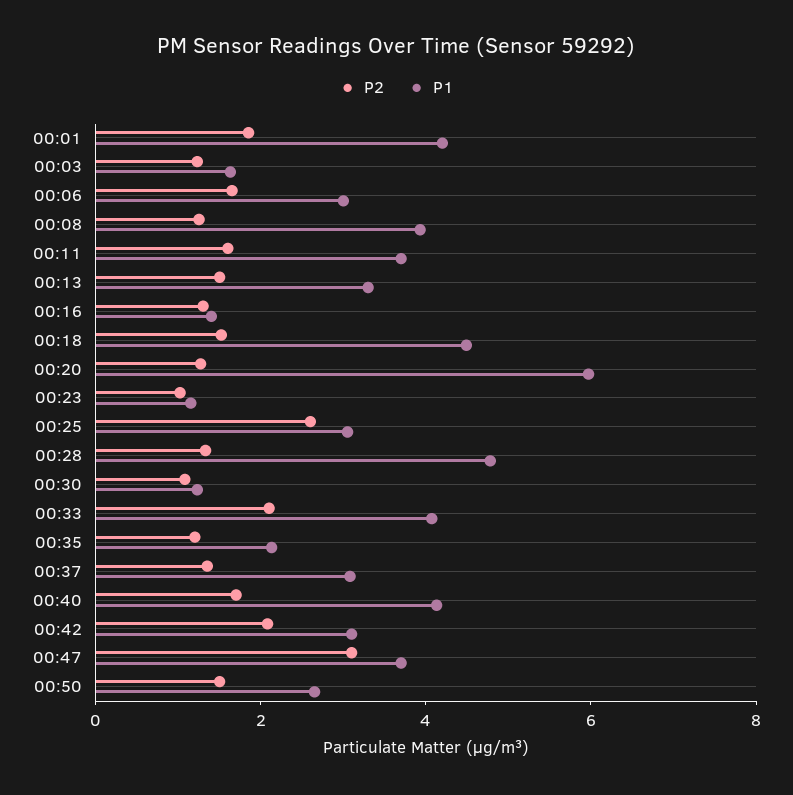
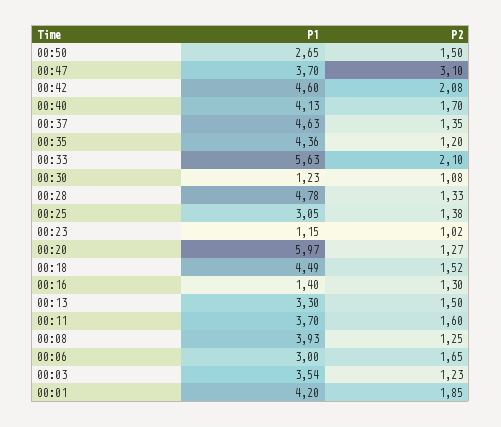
  {
    "P2": {
      "00:01": 1.85,
      "00:03": 1.23,
      "00:06": 1.65,
      "00:08": 1.25,
      "00:11": 1.6,
      "00:13": 1.5,
      "00:16": 1.3,
      "00:18": 1.52,
      "00:20": 1.27,
      "00:23": 1.02,
-     "00:25": 2.5,
+     "00:25": 1.38,
      "00:28": 1.33,
      "00:30": 1.08,
      "00:33": 2.1,
      "00:35": 1.2,
      "00:37": 1.35,
      "00:40": 1.7,
      "00:42": 2.08,
      "00:47": 3.1,
      "00:50": 1.5
    },
    "P1": {
      "00:01": 4.2,
-     "00:03": 1.5,
+     "00:03": 3.54,
      "00:06": 3,
      "00:08": 3.93,
      "00:11": 3.7,
      "00:13": 3.3,
      "00:16": 1.4,
      "00:18": 4.49,
      "00:20": 5.97,
      "00:23": 1.15,
      "00:25": 3.05,
      "00:28": 4.78,
      "00:30": 1.23,
-     "00:33": 4,
+     "00:33": 5.63,
-     "00:35": 2,
+     "00:35": 4.36,
-     "00:37": 3,
+     "00:37": 4.63,
      "00:40": 4.13,
-     "00:42": 3,
+     "00:42": 4.6,
      "00:47": 3.7,
      "00:50": 2.65
    }
  }

